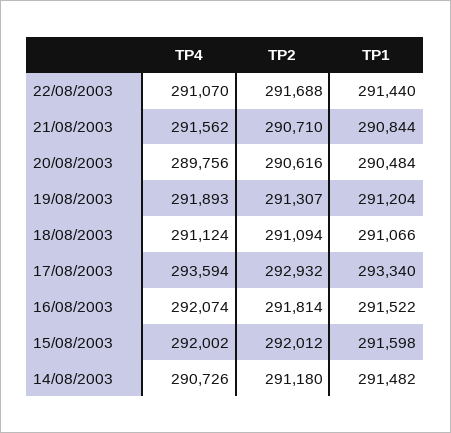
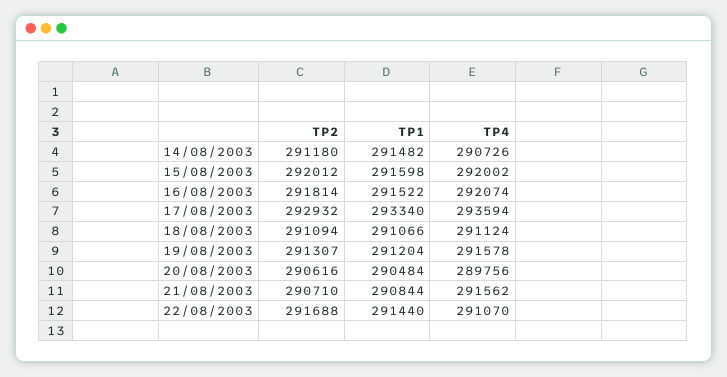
  {
    "TP4": {
      "22/08/2003": 291070,
      "21/08/2003": 291562,
      "20/08/2003": 289756,
-     "19/08/2003": 291893,
+     "19/08/2003": 291578,
      "18/08/2003": 291124,
      "17/08/2003": 293594,
      "16/08/2003": 292074,
      "15/08/2003": 292002,
      "14/08/2003": 290726
    },
    "TP2": {
      "22/08/2003": 291688,
      "21/08/2003": 290710,
      "20/08/2003": 290616,
      "19/08/2003": 291307,
      "18/08/2003": 291094,
      "17/08/2003": 292932,
      "16/08/2003": 291814,
      "15/08/2003": 292012,
      "14/08/2003": 291180
    },
    "TP1": {
      "22/08/2003": 291440,
      "21/08/2003": 290844,
      "20/08/2003": 290484,
      "19/08/2003": 291204,
      "18/08/2003": 291066,
      "17/08/2003": 293340,
      "16/08/2003": 291522,
      "15/08/2003": 291598,
      "14/08/2003": 291482
    }
  }

